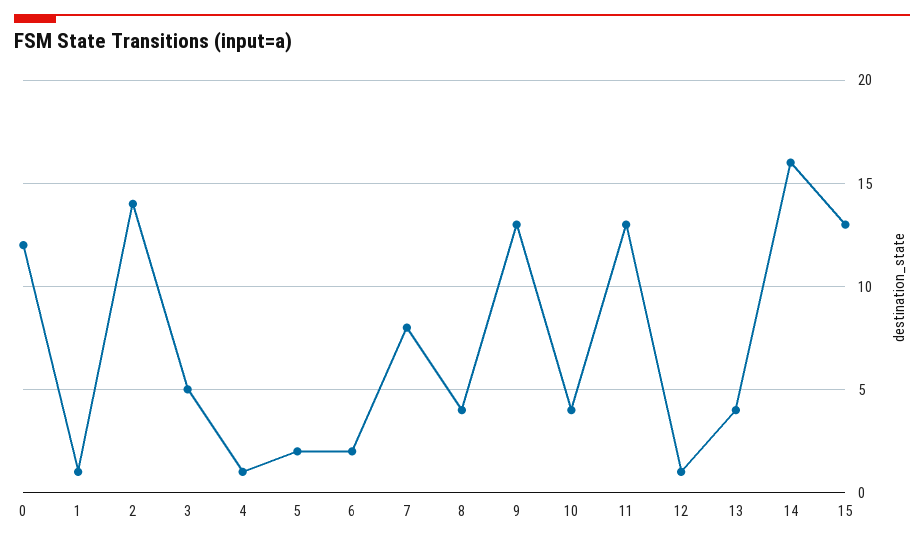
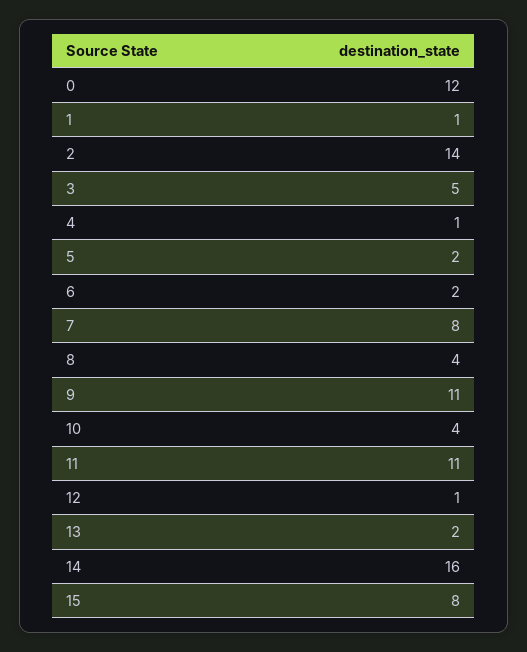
  {
    "0": 12,
    "1": 1,
    "2": 14,
    "3": 5,
    "4": 1,
    "5": 2,
    "6": 2,
    "7": 8,
    "8": 4,
-   "9": 13,
+   "9": 11,
    "10": 4,
-   "11": 13,
+   "11": 11,
    "12": 1,
-   "13": 4,
+   "13": 2,
    "14": 16,
-   "15": 13
+   "15": 8
  }

